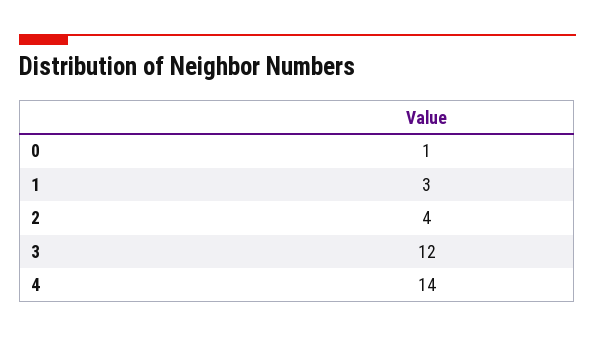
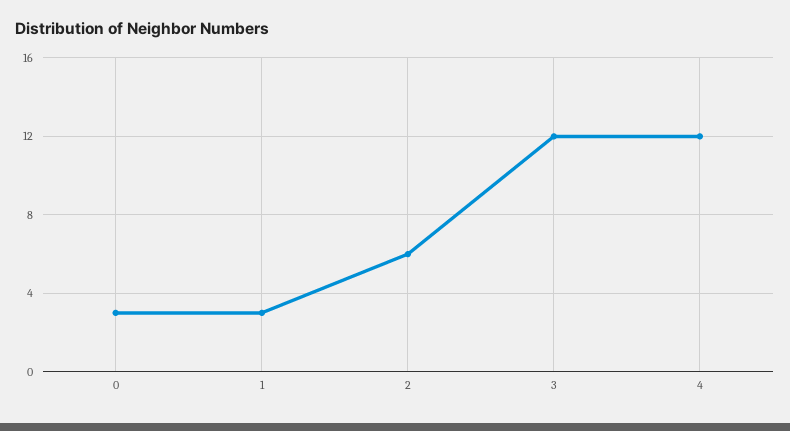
  {
-   "0": 1,
+   "0": 3,
    "1": 3,
-   "2": 4,
+   "2": 6,
    "3": 12,
-   "4": 14
+   "4": 12
  }

